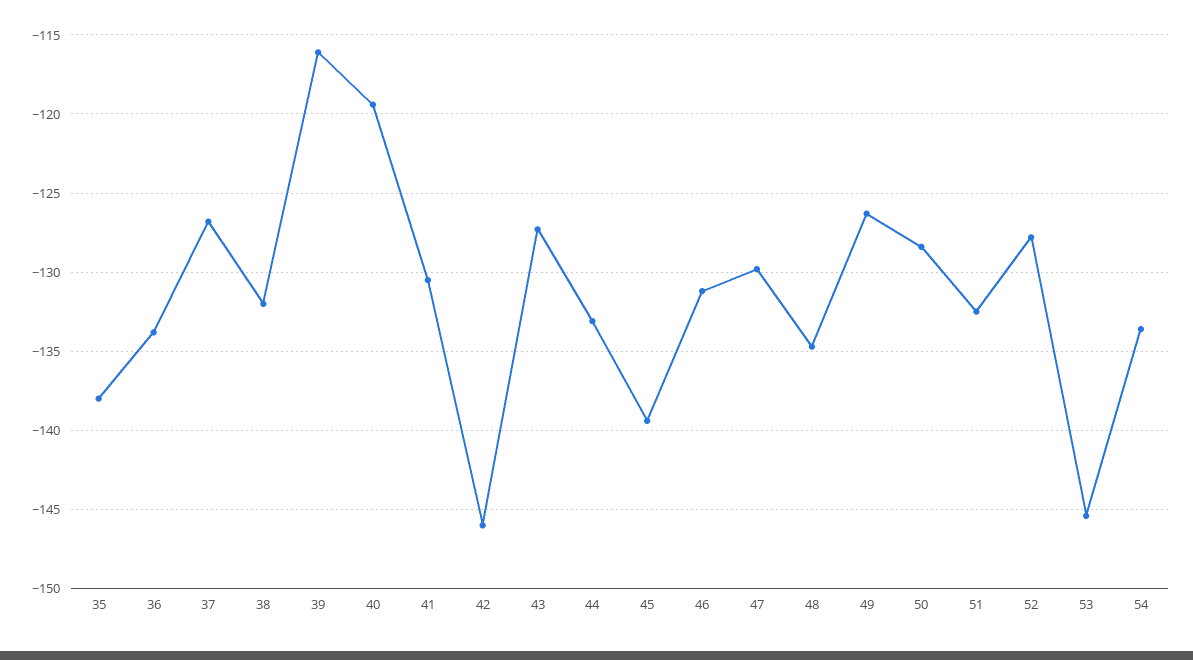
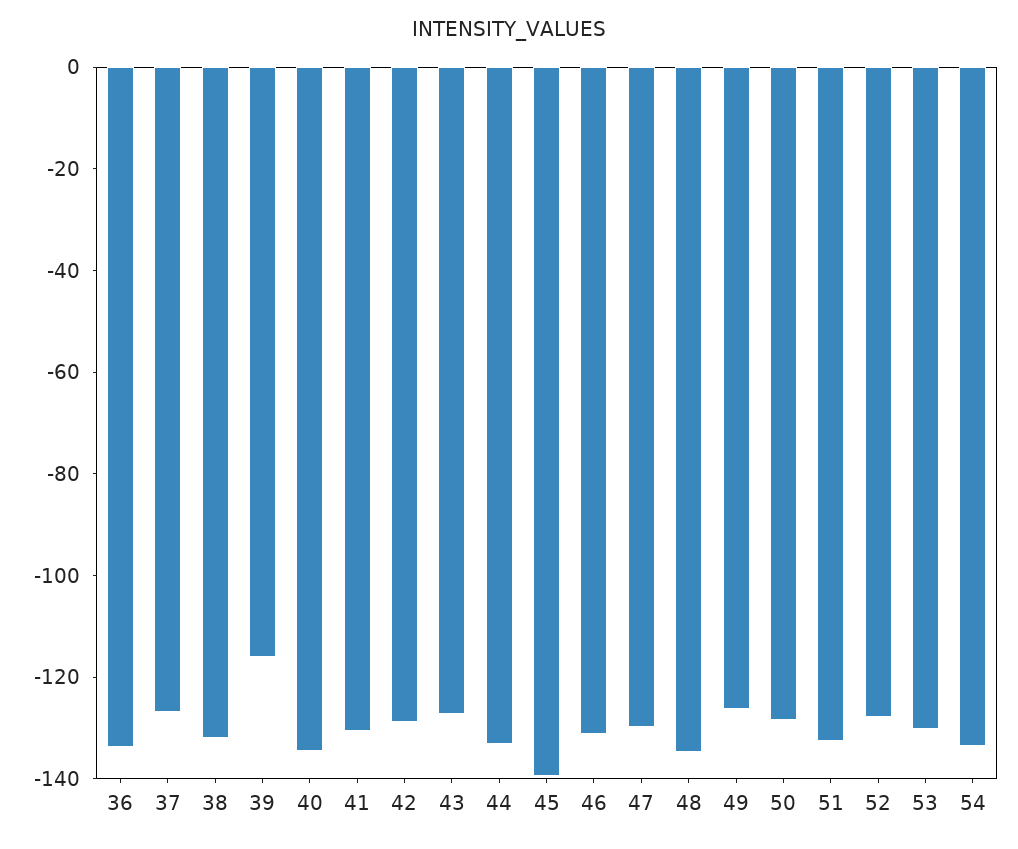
  {
-   "35": -138,
    "36": -134,
    "37": -127,
    "38": -132,
    "39": -116,
-   "40": -119.5,
+   "40": -135,
    "41": -130.5,
-   "42": -146,
+   "42": -130,
    "43": -127.5,
    "44": -133,
    "45": -139.5,
    "46": -131,
    "47": -130,
    "48": -134.5,
    "49": -126.5,
    "50": -128.5,
    "51": -132.5,
    "52": -128,
-   "53": -145.5,
+   "53": -130,
    "54": -133.5
  }

